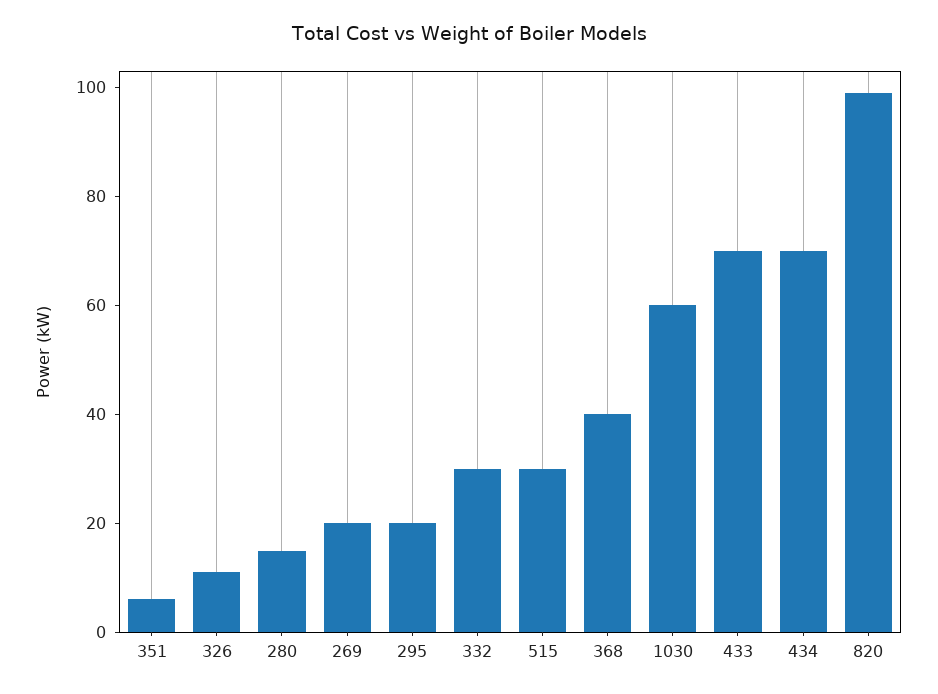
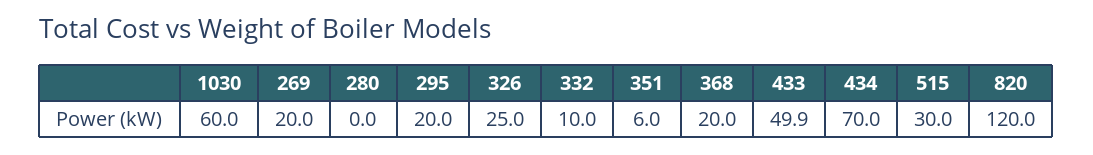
  {
    "351": 6,
-   "326": 10,
+   "326": 25,
-   "280": 15,
+   "280": 0,
    "269": 20,
    "295": 20,
-   "332": 30,
+   "332": 10,
    "515": 30,
-   "368": 40,
+   "368": 20,
    "1030": 60,
-   "433": 70,
+   "433": 49.9,
    "434": 70,
-   "820": 100
+   "820": 120
  }

